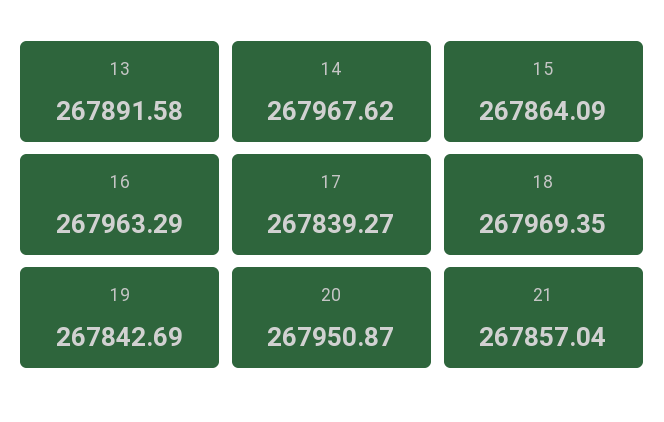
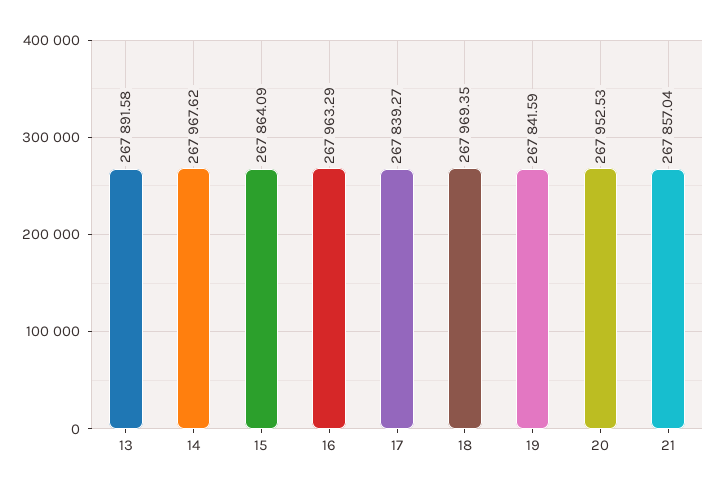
  {
    "13": 267891.58,
    "14": 267967.62,
    "15": 267864.09,
    "16": 267963.29,
    "17": 267839.27,
    "18": 267969.35,
-   "19": 267842.69,
+   "19": 267841.59,
-   "20": 267950.87,
+   "20": 267952.53,
    "21": 267857.04
  }

